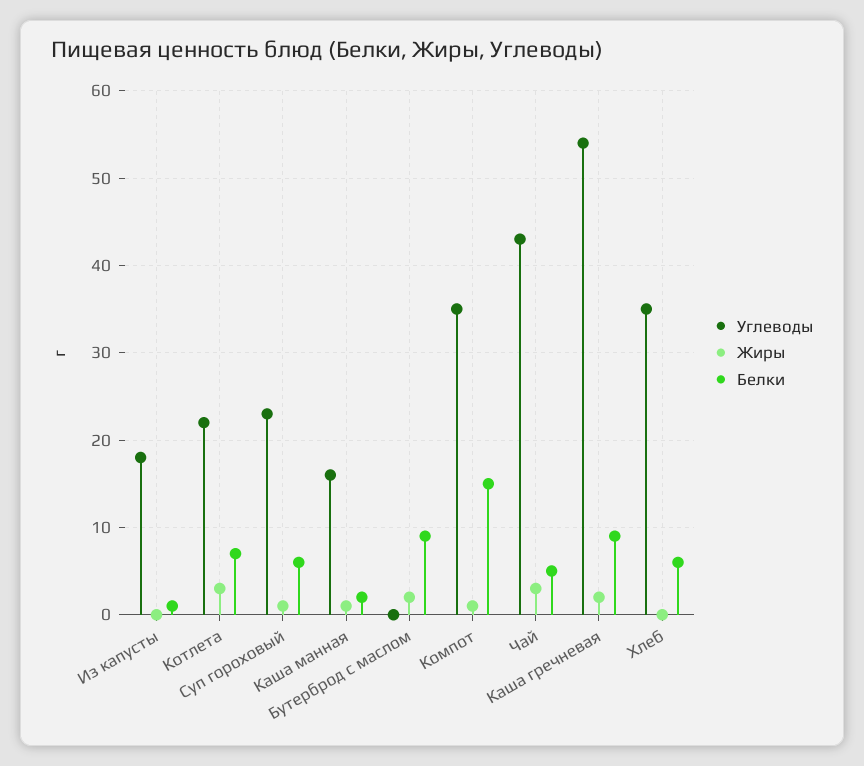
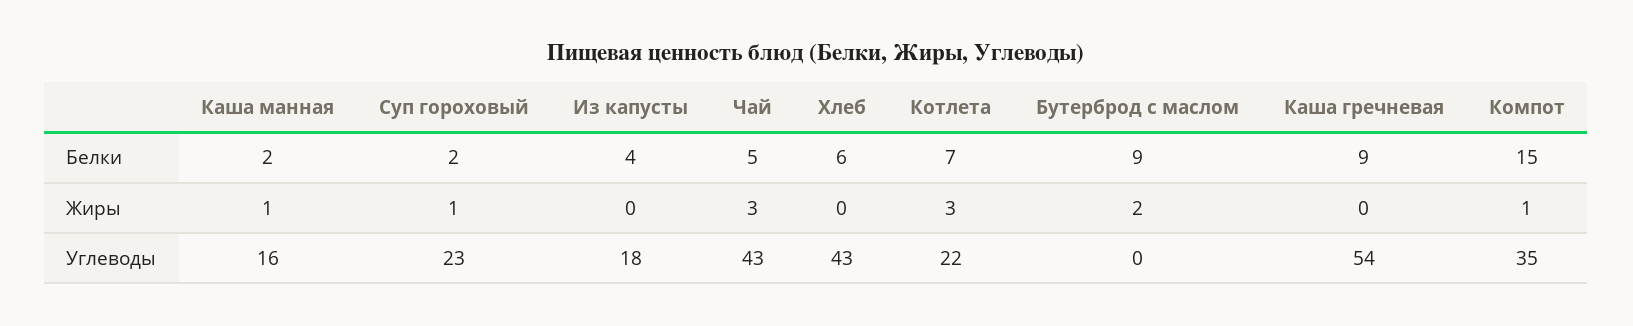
  {
    "Углеводы": {
      "Из капусты": 18,
      "Котлета": 22,
      "Суп гороховый": 23,
      "Каша манная": 16,
      "Бутерброд с маслом": 0,
      "Компот": 35,
      "Чай": 43,
      "Каша гречневая": 54,
-     "Хлеб": 35
+     "Хлеб": 43
    },
    "Жиры": {
      "Из капусты": 0,
      "Котлета": 3,
      "Суп гороховый": 1,
      "Каша манная": 1,
      "Бутерброд с маслом": 2,
      "Компот": 1,
      "Чай": 3,
-     "Каша гречневая": 2,
+     "Каша гречневая": 0,
      "Хлеб": 0
    },
    "Белки": {
-     "Из капусты": 1,
+     "Из капусты": 4,
      "Котлета": 7,
-     "Суп гороховый": 6,
+     "Суп гороховый": 2,
      "Каша манная": 2,
      "Бутерброд с маслом": 9,
      "Компот": 15,
      "Чай": 5,
      "Каша гречневая": 9,
      "Хлеб": 6
    }
  }

